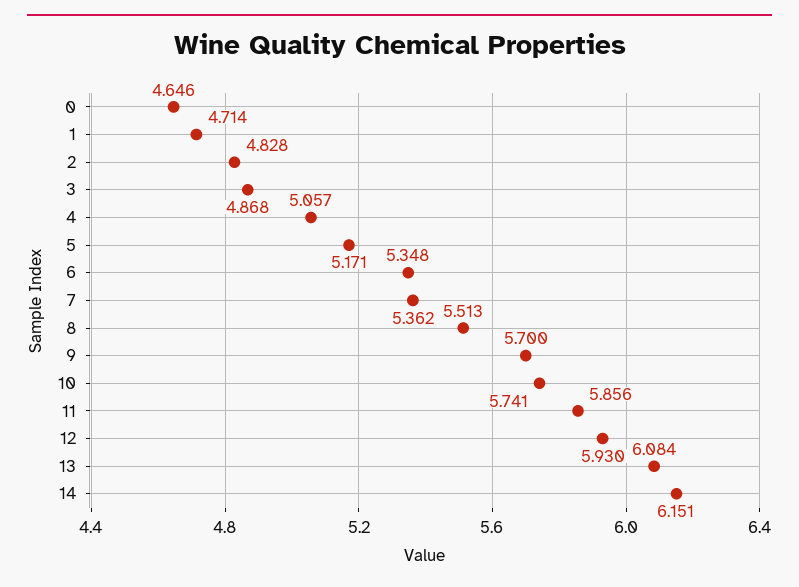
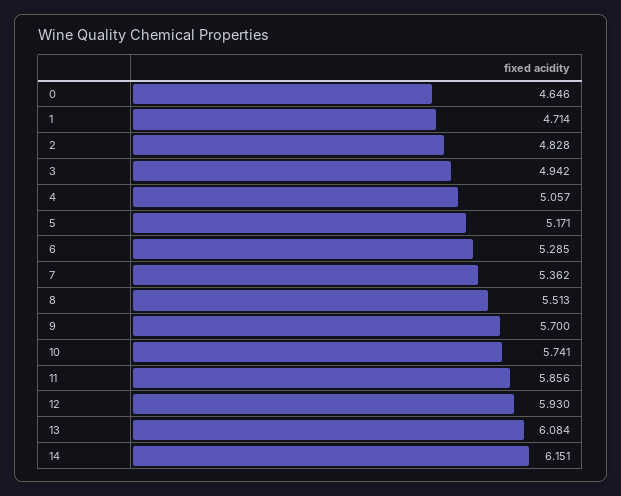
  {
    "0": 4.646,
    "1": 4.714,
    "2": 4.828,
-   "3": 4.868,
+   "3": 4.942,
    "4": 5.057,
    "5": 5.171,
-   "6": 5.348,
+   "6": 5.285,
    "7": 5.362,
    "8": 5.513,
    "9": 5.7,
    "10": 5.741,
    "11": 5.856,
    "12": 5.93,
    "13": 6.084,
    "14": 6.151
  }

